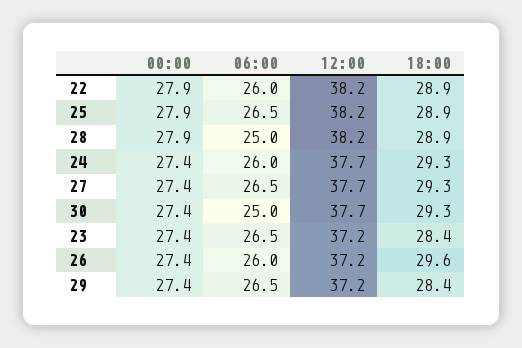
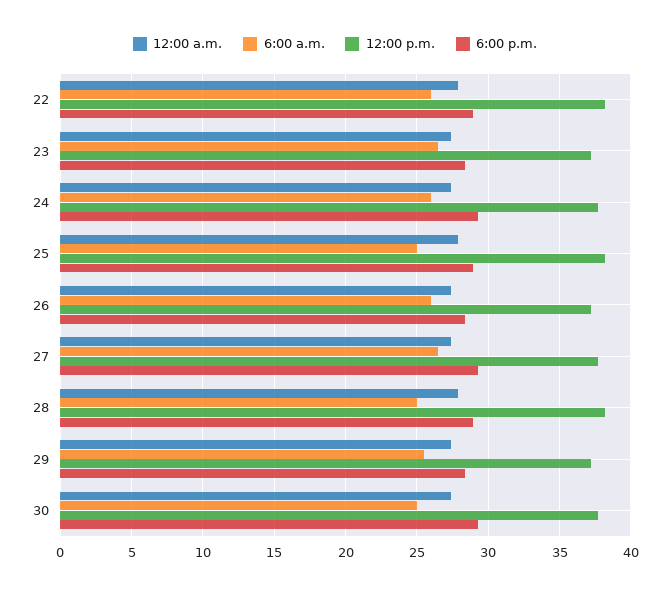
  {
    "00:00": {
      "22": 27.9,
      "25": 27.9,
      "28": 27.9,
      "24": 27.4,
      "27": 27.4,
      "30": 27.4,
      "23": 27.4,
      "26": 27.4,
      "29": 27.4
    },
    "06:00": {
      "22": 26,
-     "25": 26.5,
+     "25": 25,
      "28": 25,
      "24": 26,
      "27": 26.5,
      "30": 25,
      "23": 26.5,
      "26": 26,
-     "29": 26.5
+     "29": 25.5
    },
    "12:00": {
      "22": 38.2,
      "25": 38.2,
      "28": 38.2,
      "24": 37.7,
      "27": 37.7,
      "30": 37.7,
      "23": 37.2,
      "26": 37.2,
      "29": 37.2
    },
    "18:00": {
      "22": 28.9,
      "25": 28.9,
      "28": 28.9,
      "24": 29.3,
      "27": 29.3,
      "30": 29.3,
      "23": 28.4,
-     "26": 29.6,
+     "26": 28.5,
      "29": 28.4
    }
  }

